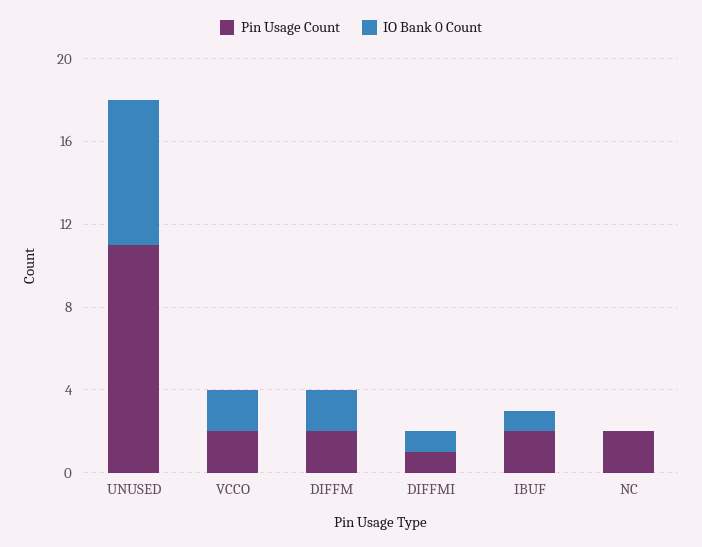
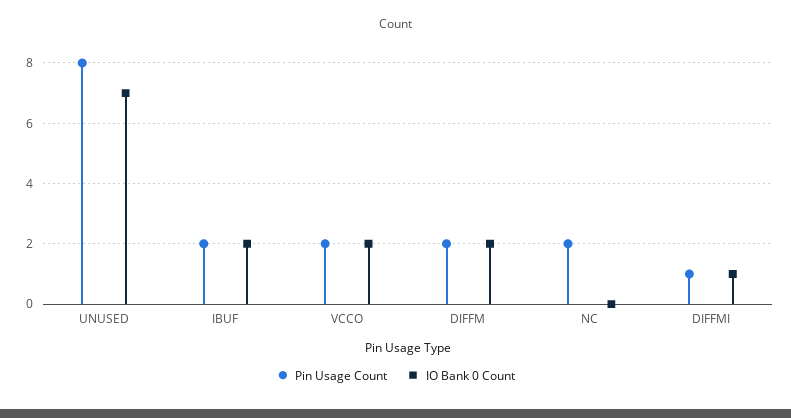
  {
    "Pin Usage Count": {
-     "UNUSED": 11,
+     "UNUSED": 8,
      "VCCO": 2,
      "DIFFM": 2,
      "DIFFMI": 1,
      "IBUF": 2,
      "NC": 2
    },
    "IO Bank 0 Count": {
      "UNUSED": 7,
      "VCCO": 2,
      "DIFFM": 2,
      "DIFFMI": 1,
-     "IBUF": 1,
+     "IBUF": 2,
      "NC": 0
    }
  }

